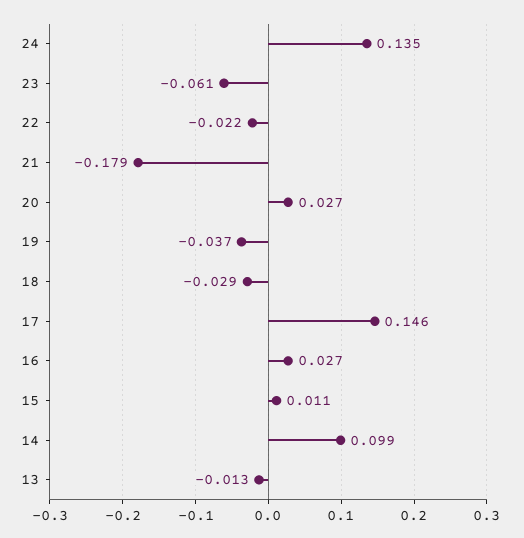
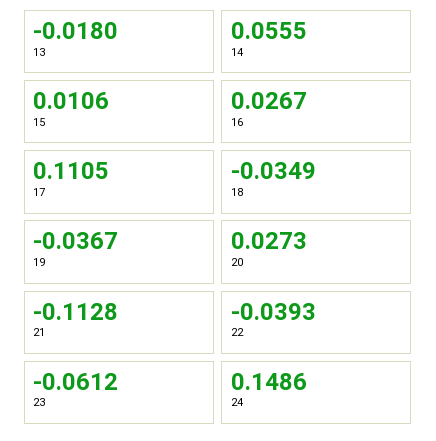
  {
-   "24": 0.135,
+   "24": 0.1486,
    "23": -0.0612,
-   "22": -0.022,
+   "22": -0.0393,
-   "21": -0.179,
+   "21": -0.1128,
    "20": 0.0273,
    "19": -0.0367,
-   "18": -0.029,
+   "18": -0.0349,
-   "17": 0.146,
+   "17": 0.1105,
    "16": 0.0267,
    "15": 0.0106,
-   "14": 0.099,
+   "14": 0.0555,
-   "13": -0.013
+   "13": -0.018
  }

